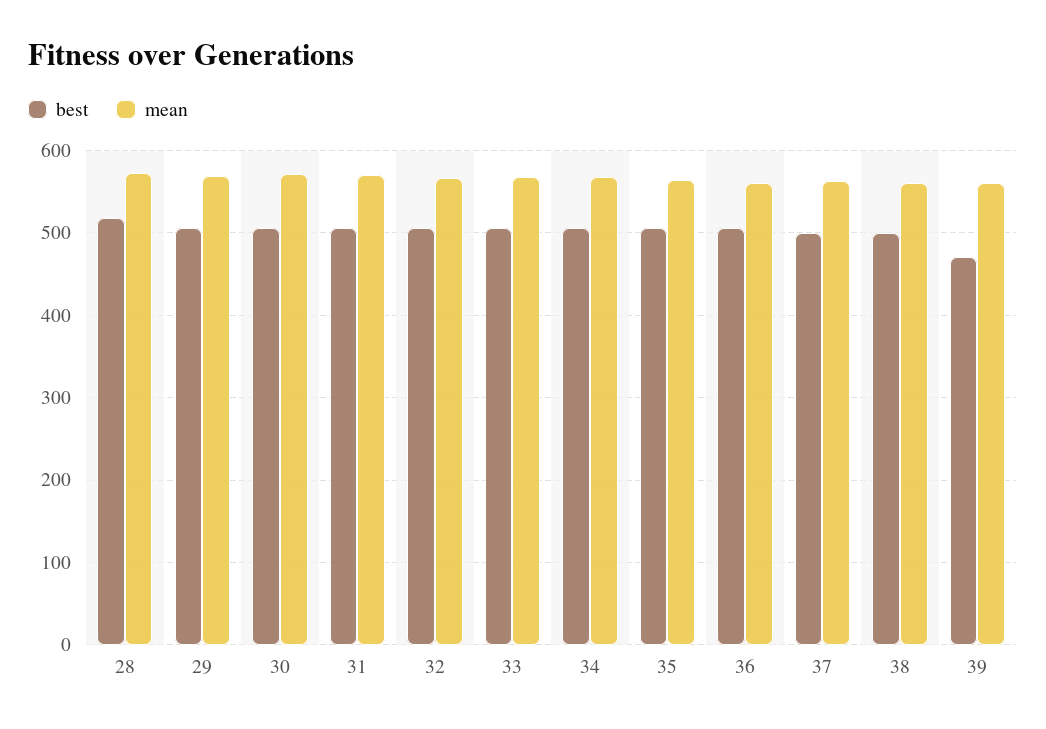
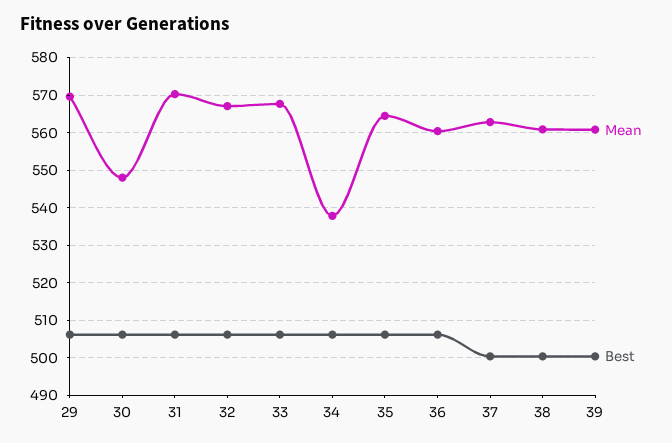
  {
    "best": {
-     "28": 520,
      "29": 506,
      "30": 506,
      "31": 506,
      "32": 506,
      "33": 506,
      "34": 506,
      "35": 506,
      "36": 506,
      "37": 500,
      "38": 500,
-     "39": 470
+     "39": 500
    },
    "mean": {
-     "28": 570,
      "29": 570,
-     "30": 570,
+     "30": 548,
      "31": 570,
      "32": 568,
      "33": 568,
-     "34": 570,
+     "34": 538,
      "35": 564,
      "36": 560,
      "37": 562,
      "38": 560,
      "39": 560
    }
  }

